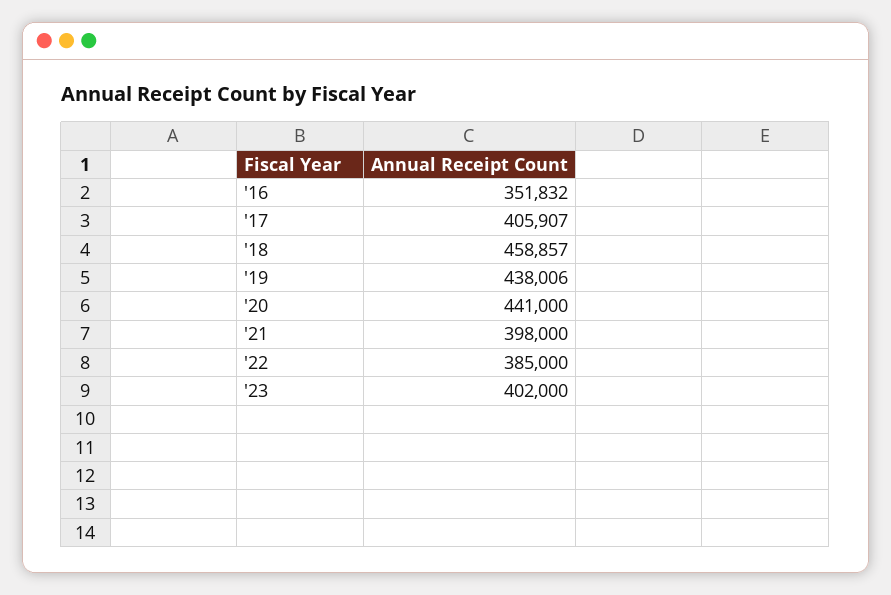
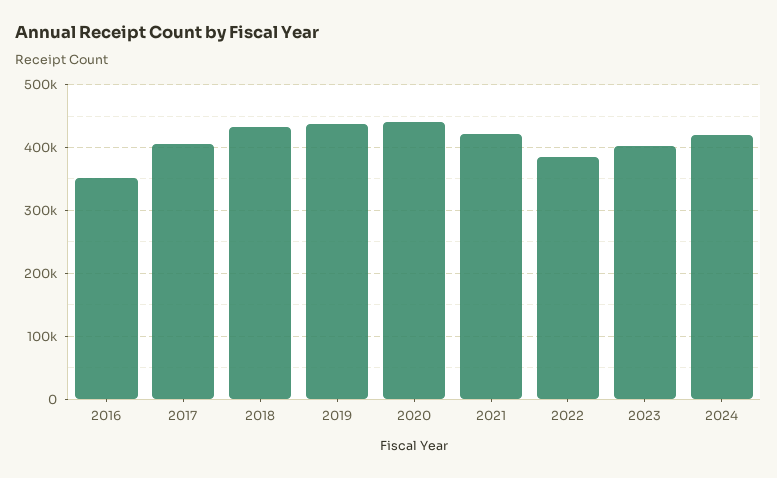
  {
    "'16": 351832,
    "'17": 405907,
-   "'18": 458857,
+   "'18": 430000,
    "'19": 438006,
    "'20": 441000,
-   "'21": 398000,
+   "'21": 420000,
    "'22": 385000,
-   "'23": 402000
+   "'23": 402000,
+   "2024": 420000
  }

